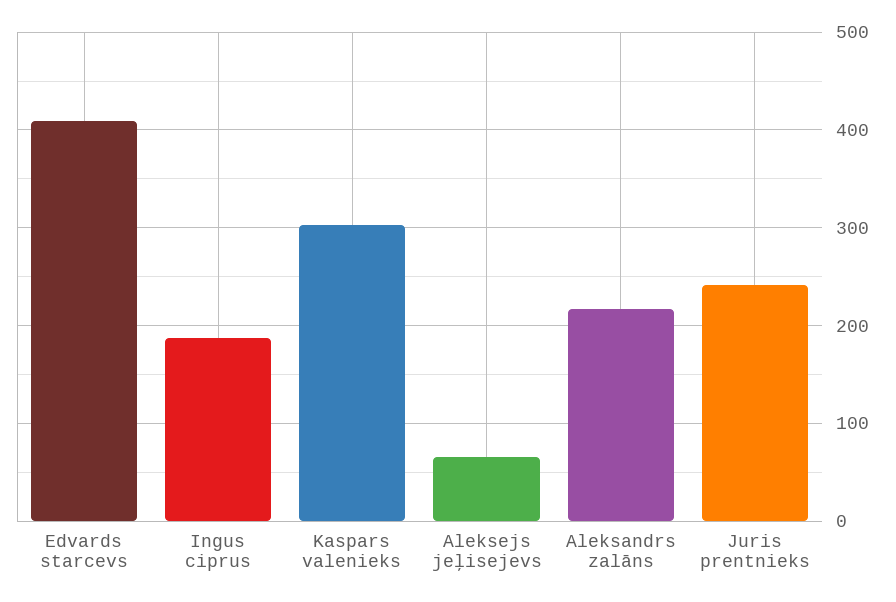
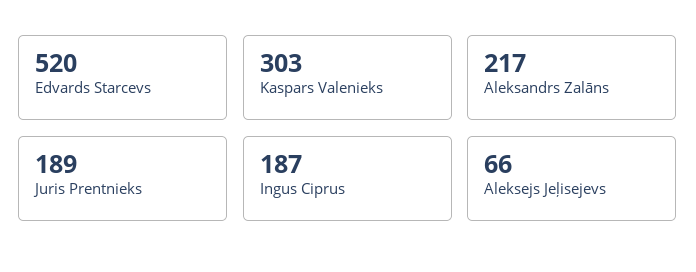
  {
-   "Edvards starcevs": 410,
+   "Edvards starcevs": 520,
    "Ingus ciprus": 187,
    "Kaspars valenieks": 303,
    "Aleksejs jeļisejevs": 66,
    "Aleksandrs zalāns": 217,
-   "Juris prentnieks": 240
+   "Juris prentnieks": 189
  }

